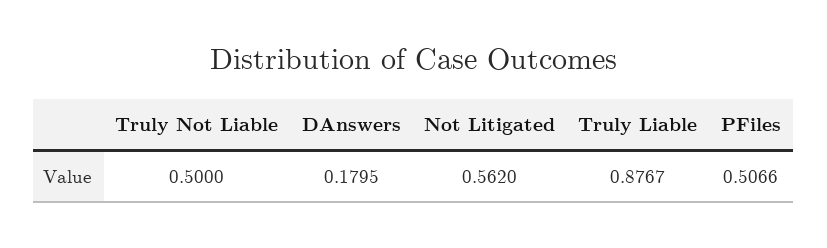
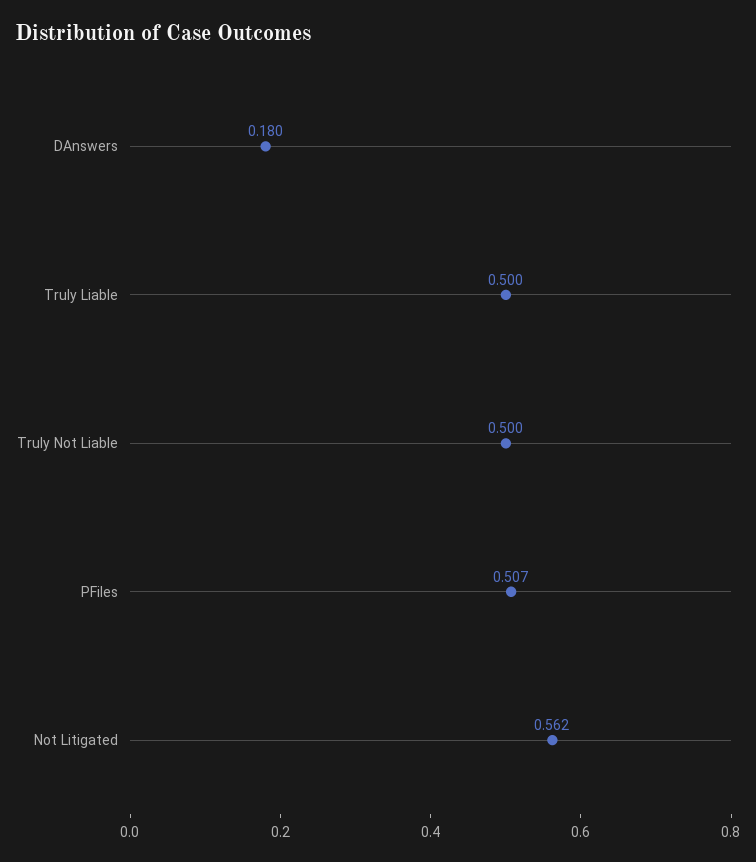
  {
    "Truly Not Liable": 0.5,
    "DAnswers": 0.1795,
    "Not Litigated": 0.562,
-   "Truly Liable": 0.8767,
+   "Truly Liable": 0.5,
    "PFiles": 0.5066
  }

